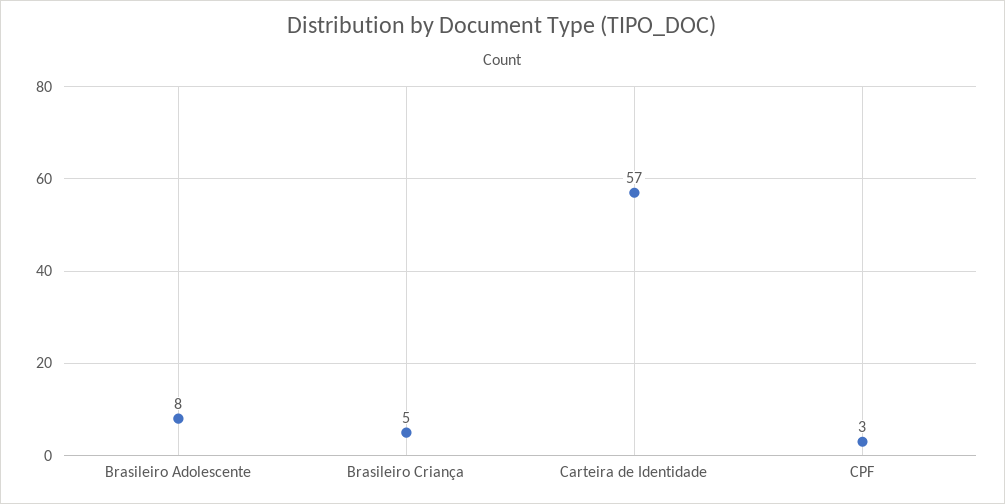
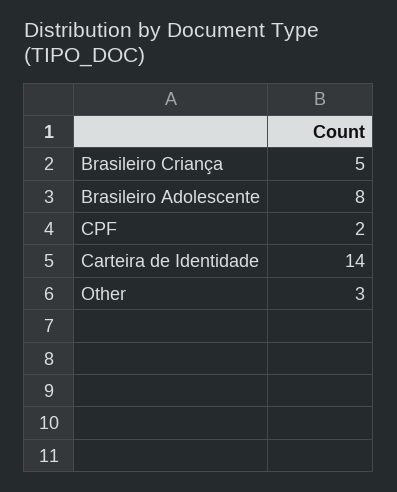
  {
    "Brasileiro Adolescente": 8,
    "Brasileiro Criança": 5,
-   "Carteira de Identidade": 57,
+   "Carteira de Identidade": 14,
-   "CPF": 3
+   "CPF": 2,
+   "Other": 3
  }

